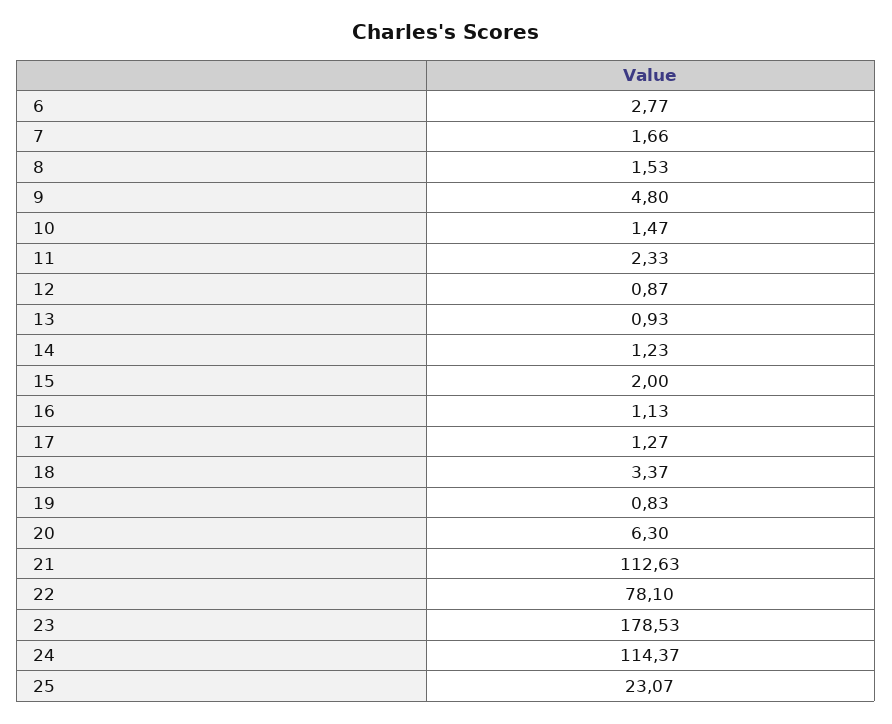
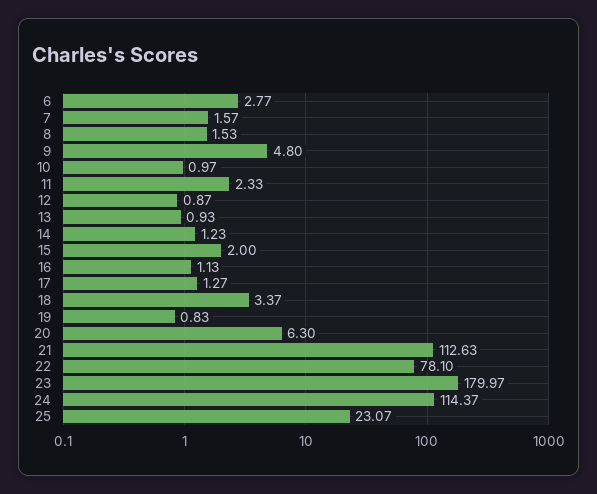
  {
    "6": 2.77,
-   "7": 1.66,
+   "7": 1.57,
    "8": 1.53,
    "9": 4.8,
-   "10": 1.47,
+   "10": 0.97,
    "11": 2.33,
    "12": 0.87,
    "13": 0.93,
    "14": 1.23,
    "15": 2,
    "16": 1.13,
    "17": 1.27,
    "18": 3.37,
    "19": 0.83,
    "20": 6.3,
    "21": 112.63,
    "22": 78.1,
-   "23": 178.53,
+   "23": 179.97,
    "24": 114.37,
    "25": 23.07
  }

